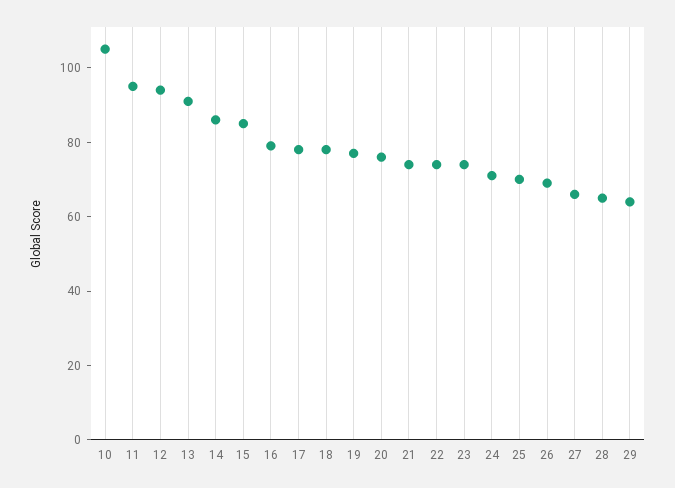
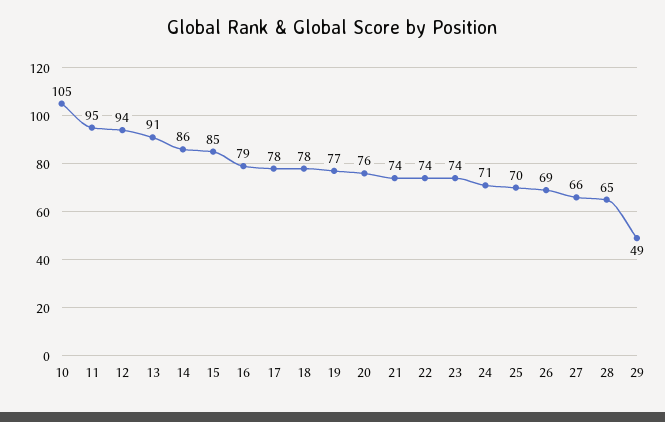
  {
    "10": 105,
    "11": 95,
    "12": 94,
    "13": 91,
    "14": 86,
    "15": 85,
    "16": 79,
    "17": 78,
    "18": 78,
    "19": 77,
    "20": 76,
    "21": 74,
    "22": 74,
    "23": 74,
    "24": 71,
    "25": 70,
    "26": 69,
    "27": 66,
    "28": 65,
-   "29": 65
+   "29": 49
  }

